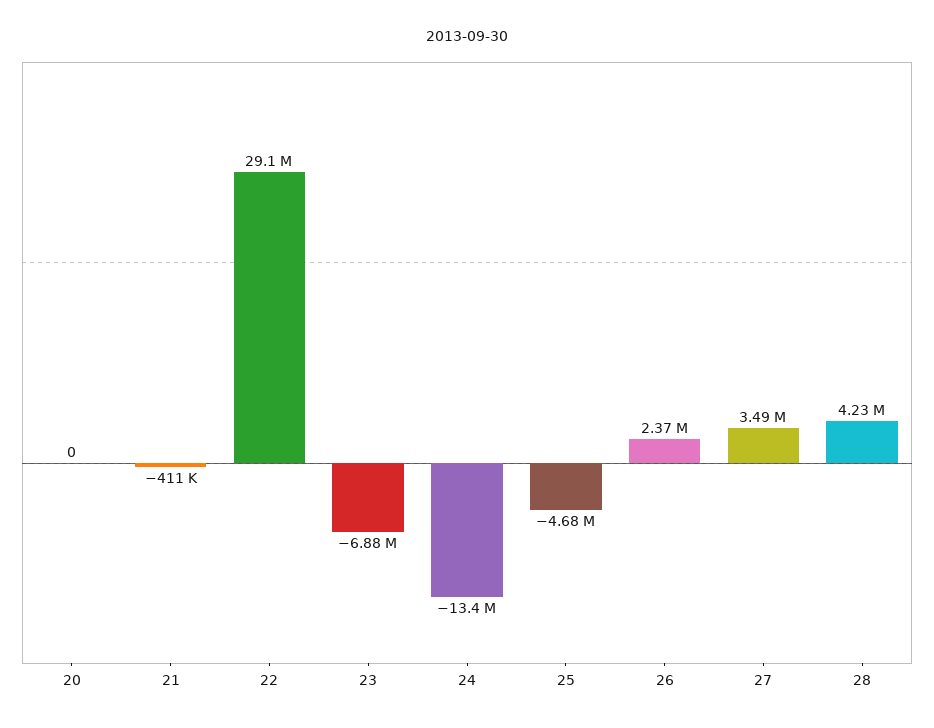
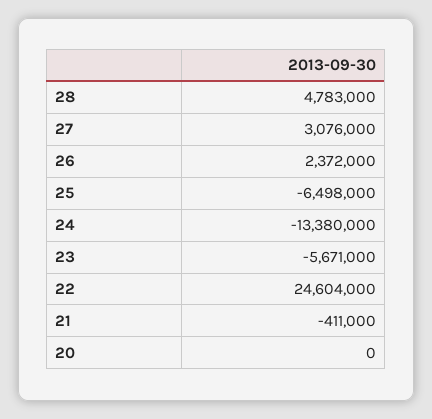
  {
    "20": 0,
    "21": -411000,
-   "22": 29100000,
+   "22": 24604000,
-   "23": -6880000,
+   "23": -5671000,
    "24": -13380000,
-   "25": -4680000,
+   "25": -6498000,
    "26": 2372000,
-   "27": 3490000,
+   "27": 3076000,
-   "28": 4230000
+   "28": 4783000
  }

